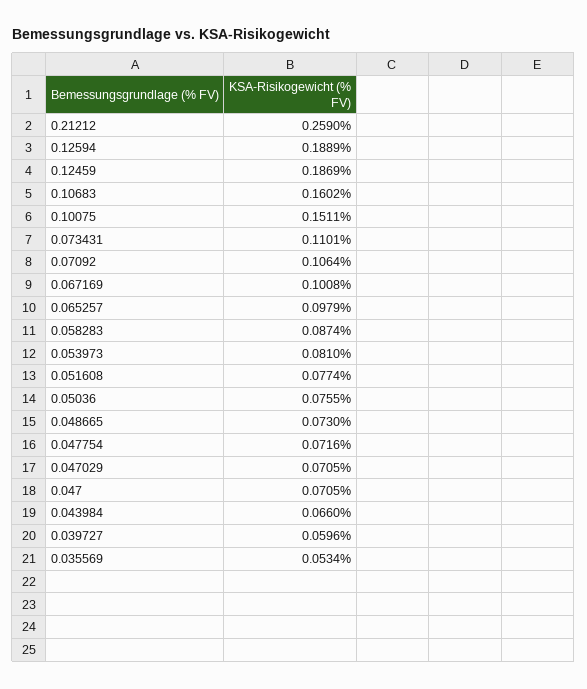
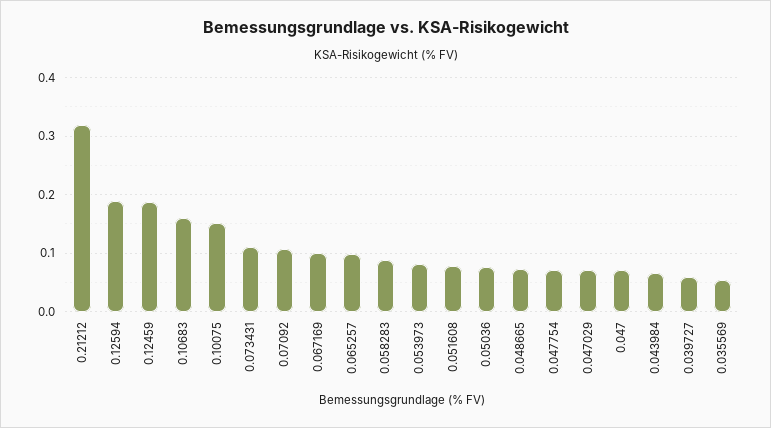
  {
-   "0.21212": 0.259,
+   "0.21212": 0.32,
    "0.12594": 0.1889,
    "0.12459": 0.1869,
    "0.10683": 0.1602,
    "0.10075": 0.1511,
    "0.073431": 0.1101,
    "0.07092": 0.1064,
    "0.067169": 0.1008,
    "0.065257": 0.0979,
    "0.058283": 0.0874,
    "0.053973": 0.081,
    "0.051608": 0.0774,
    "0.05036": 0.0755,
    "0.048665": 0.073,
    "0.047754": 0.0716,
    "0.047029": 0.0705,
    "0.047": 0.0705,
    "0.043984": 0.066,
    "0.039727": 0.0596,
    "0.035569": 0.0534
  }

